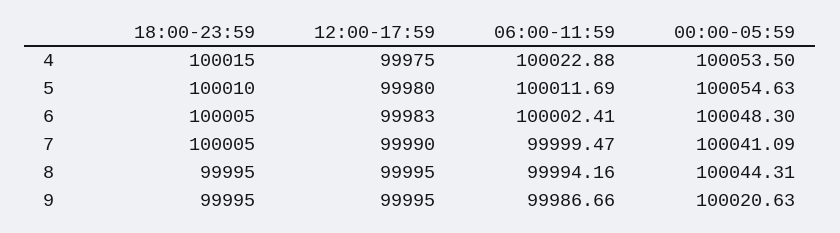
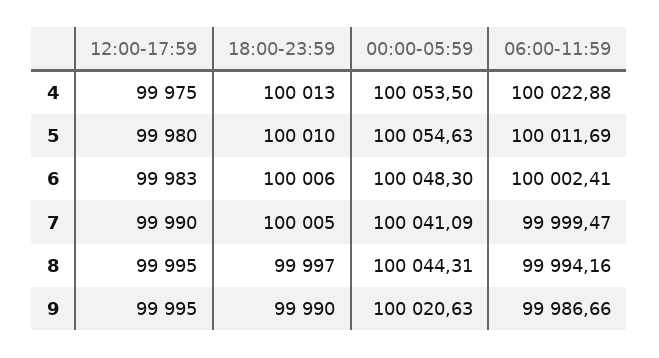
  {
    "18:00-23:59": {
-     "4": 100015,
+     "4": 100013,
      "5": 100010,
-     "6": 100005,
+     "6": 100006,
      "7": 100005,
-     "8": 99995,
+     "8": 99997,
-     "9": 99995
+     "9": 99990
    },
    "12:00-17:59": {
      "4": 99975,
      "5": 99980,
      "6": 99983,
      "7": 99990,
      "8": 99995,
      "9": 99995
    },
    "06:00-11:59": {
      "4": 100022.88,
      "5": 100011.69,
      "6": 100002.41,
      "7": 99999.47,
      "8": 99994.16,
      "9": 99986.66
    },
    "00:00-05:59": {
      "4": 100053.5,
      "5": 100054.63,
      "6": 100048.3,
      "7": 100041.09,
      "8": 100044.31,
      "9": 100020.63
    }
  }

